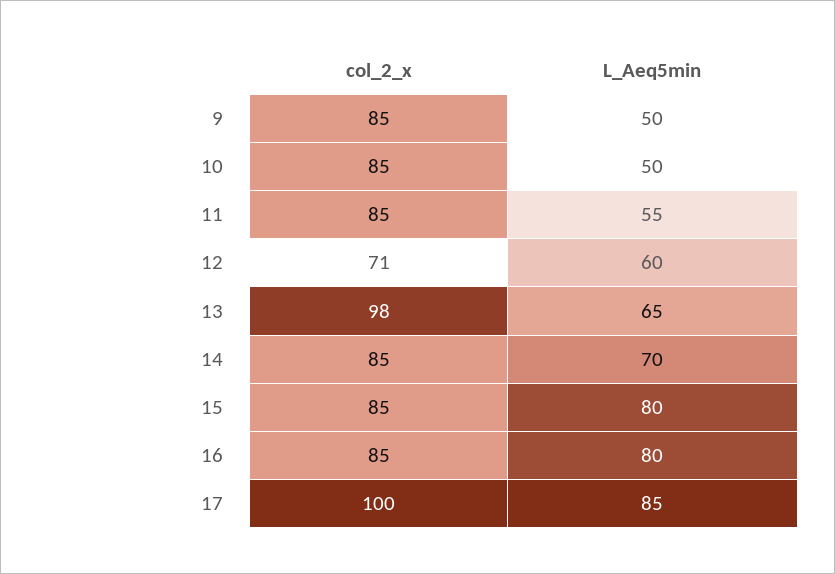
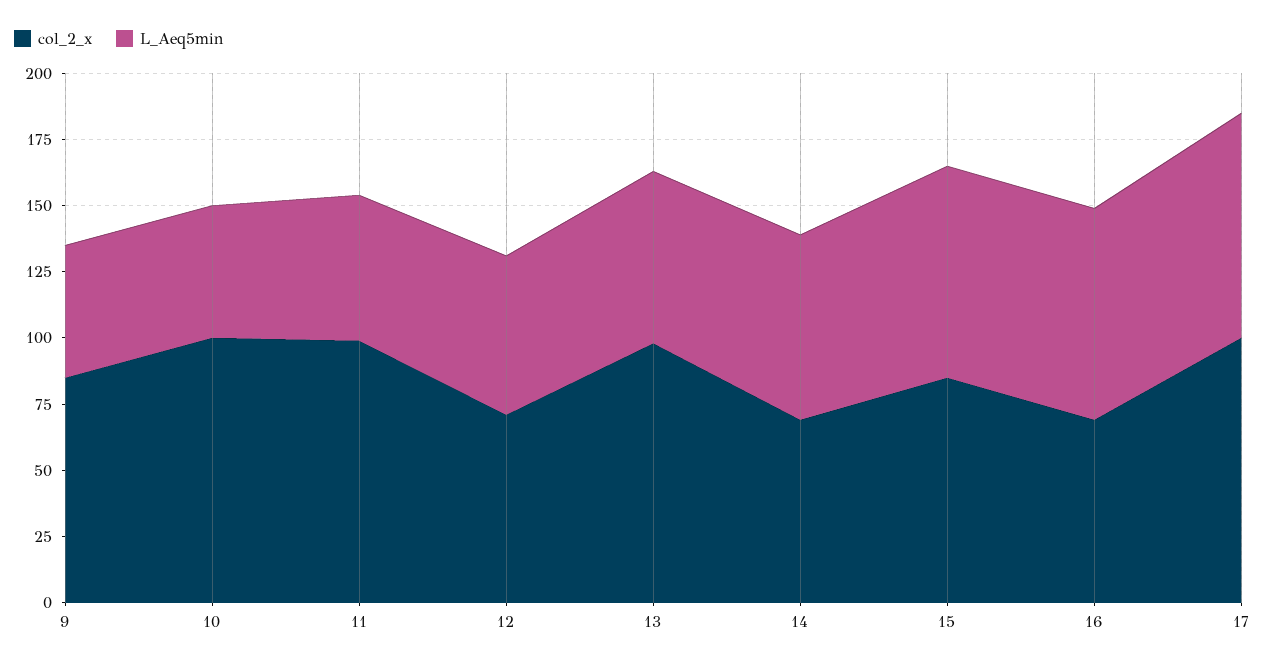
  {
    "col_2_x": {
      "9": 85,
-     "10": 85,
+     "10": 100,
-     "11": 85,
+     "11": 100,
      "12": 71,
      "13": 98,
-     "14": 85,
+     "14": 70,
      "15": 85,
-     "16": 85,
+     "16": 70,
      "17": 100
    },
    "L_Aeq5min": {
      "9": 50,
      "10": 50,
      "11": 55,
      "12": 60,
      "13": 65,
      "14": 70,
      "15": 80,
      "16": 80,
      "17": 85
    }
  }

